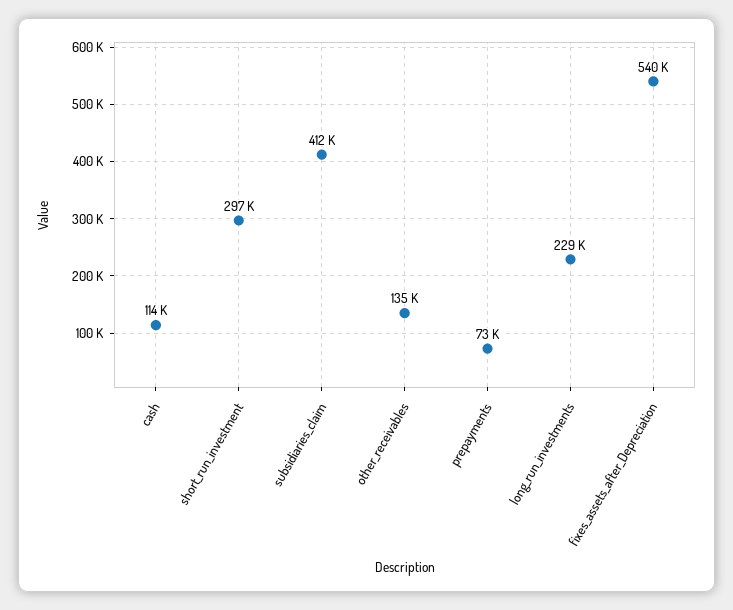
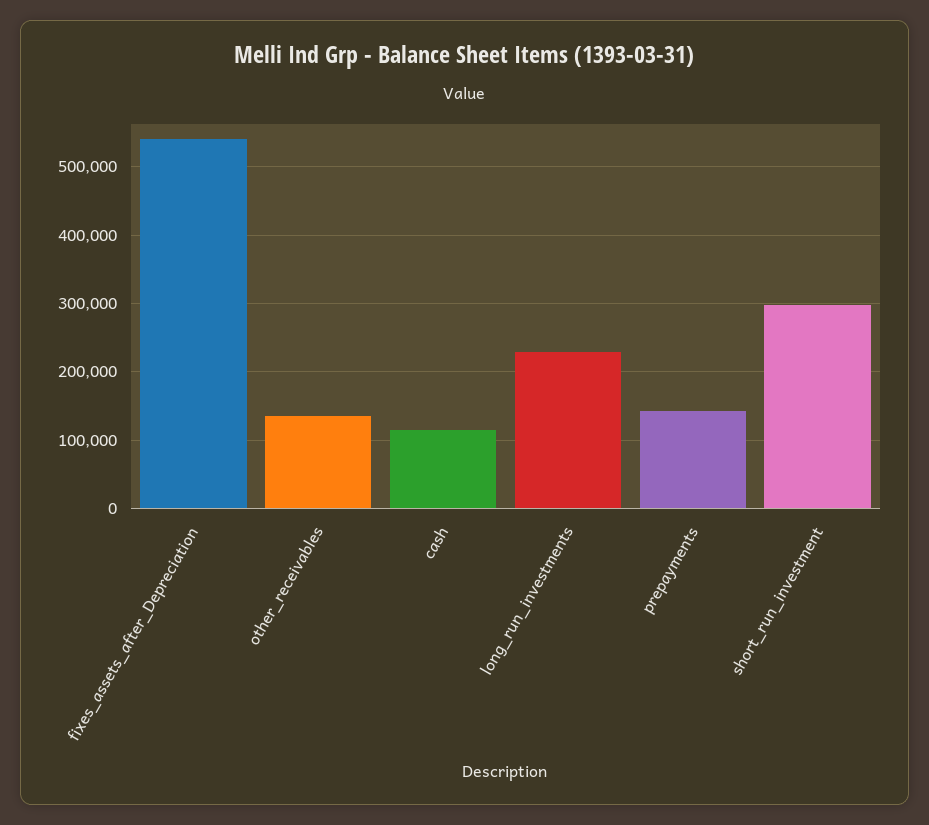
  {
    "cash": 114000,
    "short_run_investment": 297000,
-   "subsidiaries_claim": 412000,
    "other_receivables": 135000,
-   "prepayments": 73000,
+   "prepayments": 140000,
    "long_run_investments": 229000,
    "fixes_assets_after_Depreciation": 540000
  }

